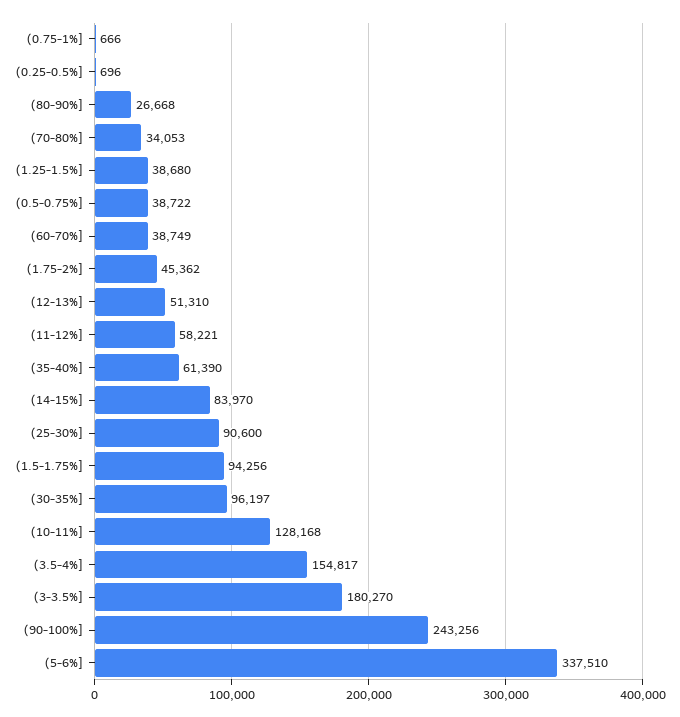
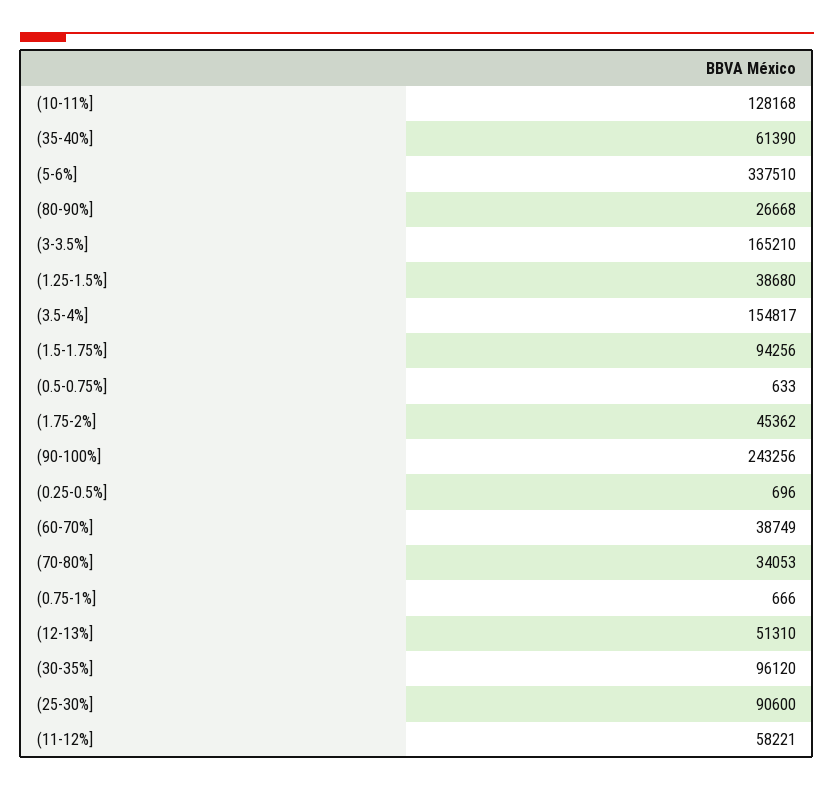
  {
    "(0.75-1%]": 666,
    "(0.25-0.5%]": 696,
    "(80-90%]": 26668,
    "(70-80%]": 34053,
    "(1.25-1.5%]": 38680,
-   "(0.5-0.75%]": 38722,
+   "(0.5-0.75%]": 633,
    "(60-70%]": 38749,
    "(1.75-2%]": 45362,
    "(12-13%]": 51310,
    "(11-12%]": 58221,
    "(35-40%]": 61390,
-   "(14-15%]": 83970,
    "(25-30%]": 90600,
    "(1.5-1.75%]": 94256,
-   "(30-35%]": 96197,
+   "(30-35%]": 96120,
    "(10-11%]": 128168,
    "(3.5-4%]": 154817,
-   "(3-3.5%]": 180270,
+   "(3-3.5%]": 165210,
    "(90-100%]": 243256,
    "(5-6%]": 337510
  }

